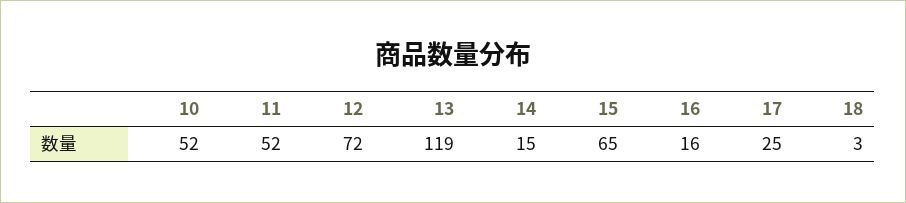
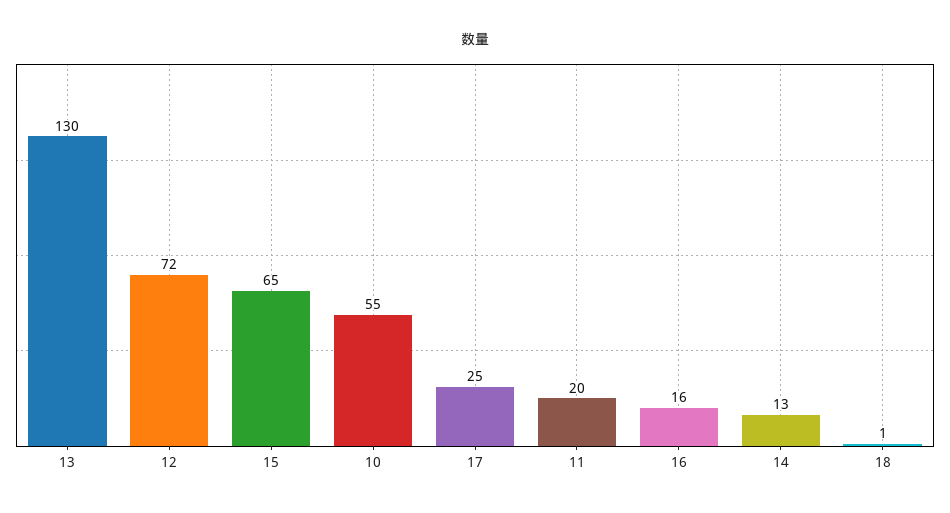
  {
-   "10": 52,
+   "10": 55,
-   "11": 52,
+   "11": 20,
    "12": 72,
-   "13": 119,
+   "13": 130,
-   "14": 15,
+   "14": 13,
    "15": 65,
    "16": 16,
    "17": 25,
-   "18": 3
+   "18": 1
  }

